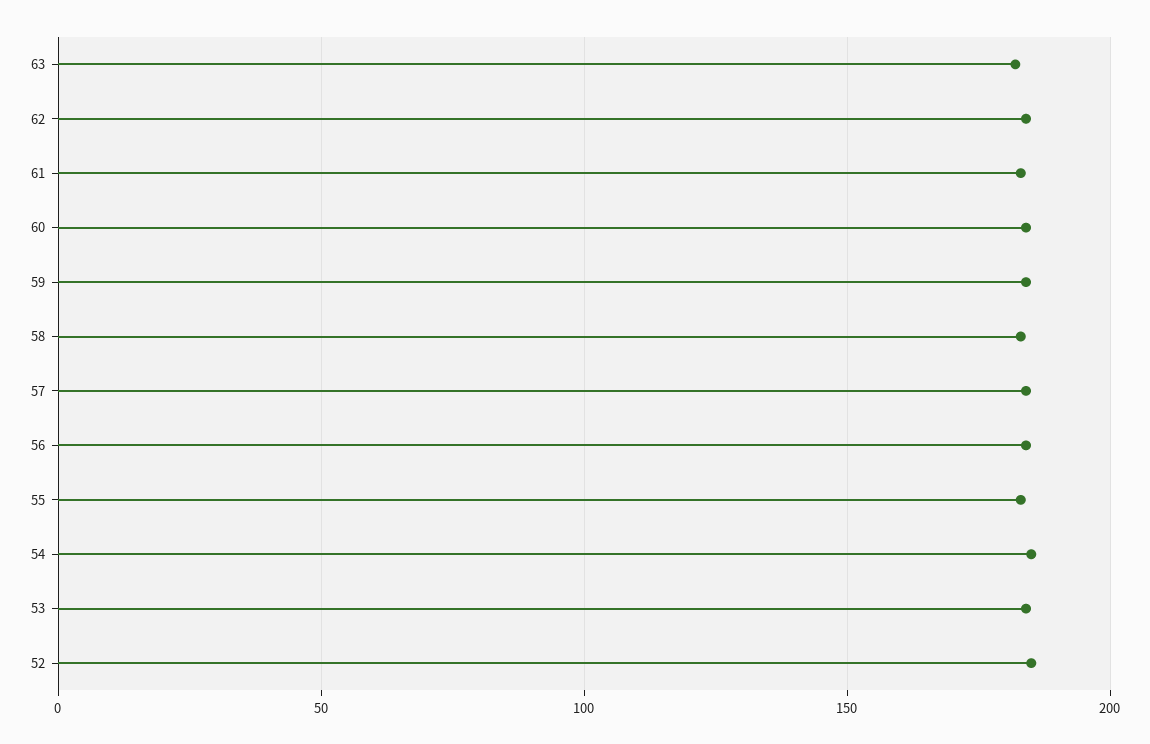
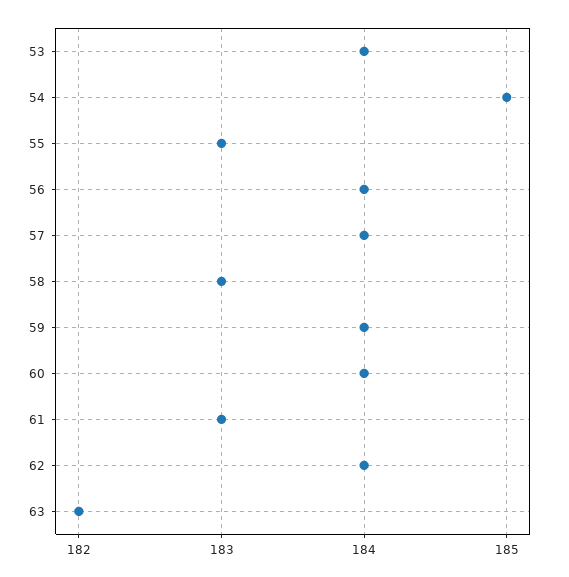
  {
    "63": 182,
    "62": 184,
    "61": 183,
    "60": 184,
    "59": 184,
    "58": 183,
    "57": 184,
    "56": 184,
    "55": 183,
    "54": 185,
-   "53": 184,
+   "53": 184
-   "52": 185
  }

